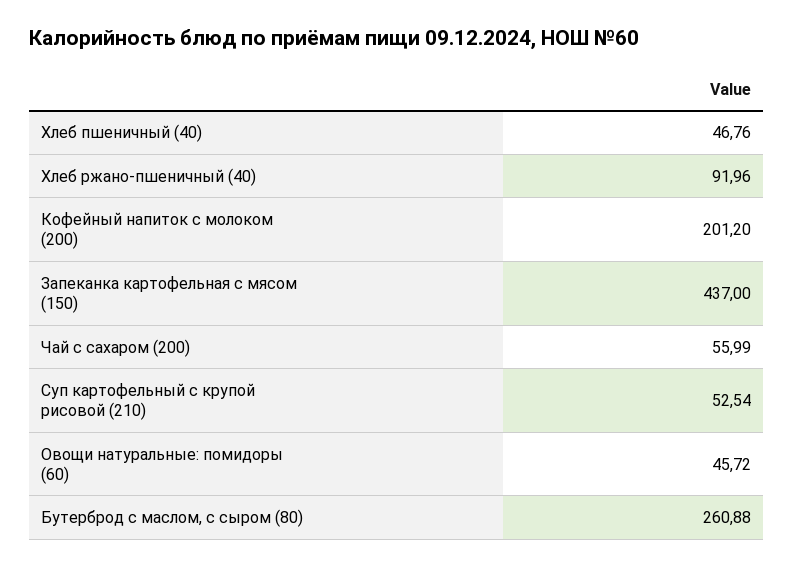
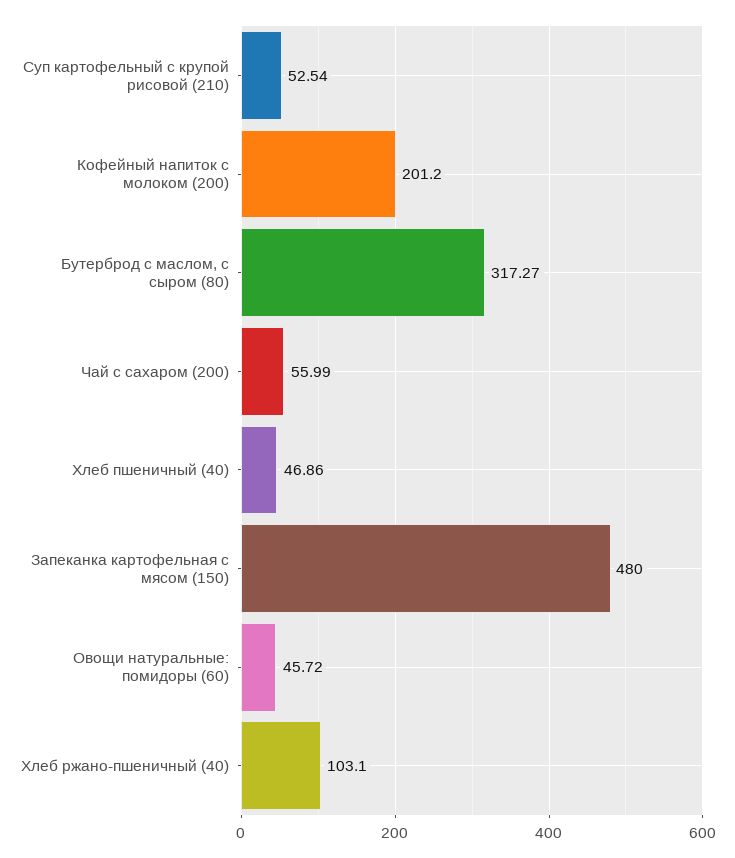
  {
-   "Хлеб пшеничный (40)": 46.76,
+   "Хлеб пшеничный (40)": 46.86,
-   "Хлеб ржано-пшеничный (40)": 91.96,
+   "Хлеб ржано-пшеничный (40)": 103.1,
    "Кофейный напиток с молоком (200)": 201.2,
-   "Запеканка картофельная с мясом (150)": 437,
+   "Запеканка картофельная с мясом (150)": 480,
    "Чай с сахаром (200)": 55.99,
    "Суп картофельный с крупой рисовой (210)": 52.54,
    "Овощи натуральные: помидоры (60)": 45.72,
-   "Бутерброд с маслом, с сыром (80)": 260.88
+   "Бутерброд с маслом, с сыром (80)": 317.27
  }

